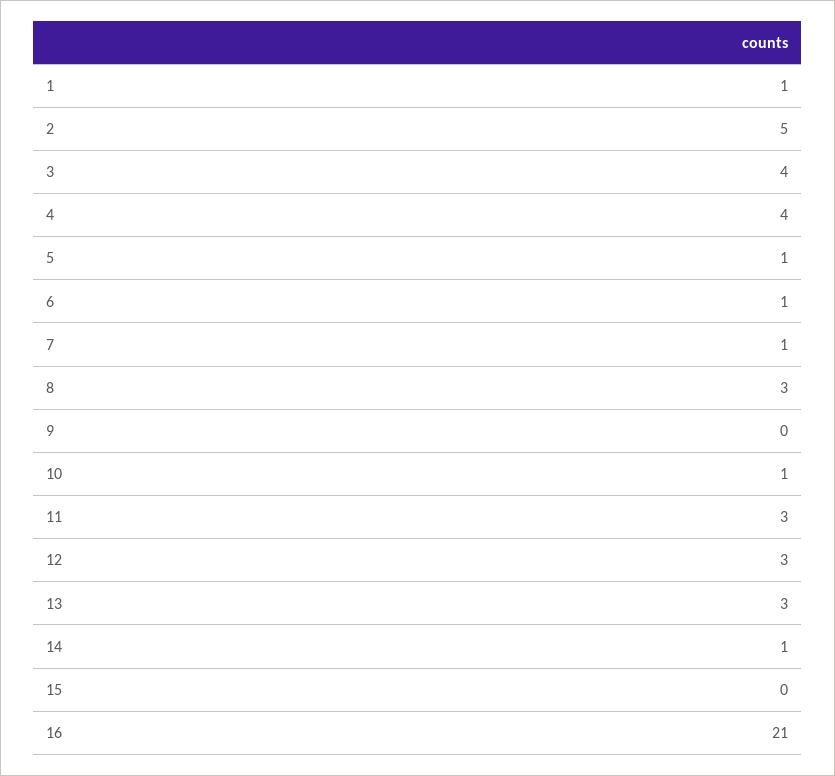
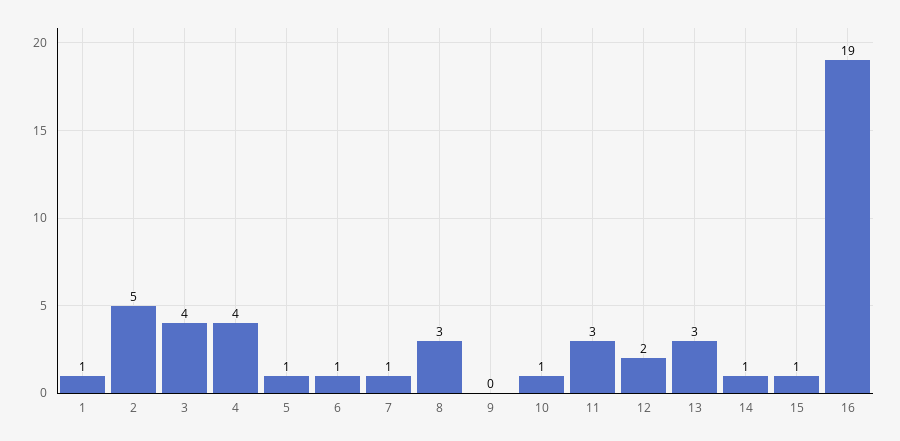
  {
    "1": 1,
    "2": 5,
    "3": 4,
    "4": 4,
    "5": 1,
    "6": 1,
    "7": 1,
    "8": 3,
    "9": 0,
    "10": 1,
    "11": 3,
-   "12": 3,
+   "12": 2,
    "13": 3,
    "14": 1,
-   "15": 0,
+   "15": 1,
-   "16": 21
+   "16": 19
  }

